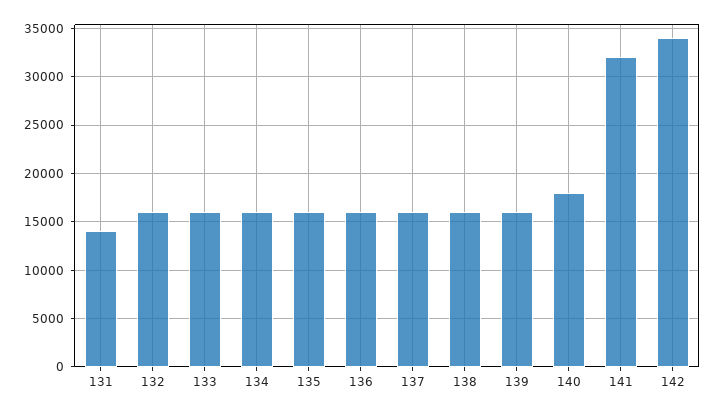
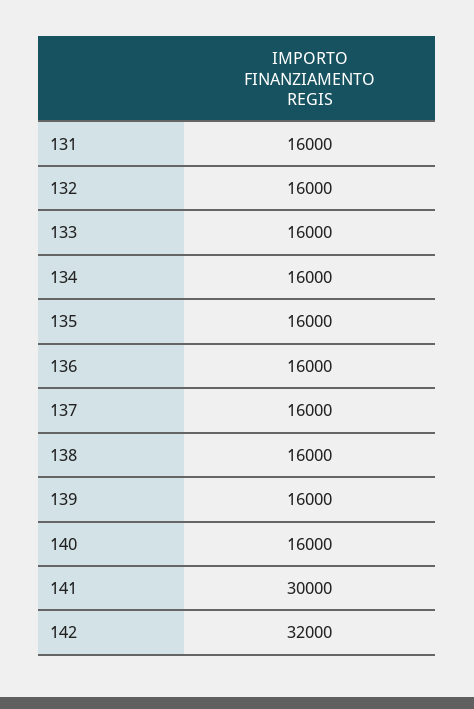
  {
-   "131": 14000,
+   "131": 16000,
    "132": 16000,
    "133": 16000,
    "134": 16000,
    "135": 16000,
    "136": 16000,
    "137": 16000,
    "138": 16000,
    "139": 16000,
-   "140": 18000,
+   "140": 16000,
-   "141": 32000,
+   "141": 30000,
-   "142": 34000
+   "142": 32000
  }

